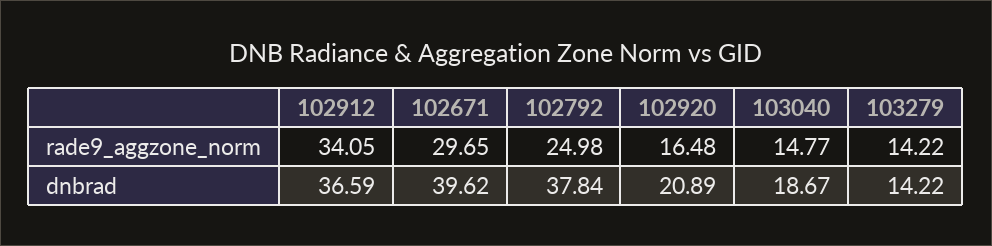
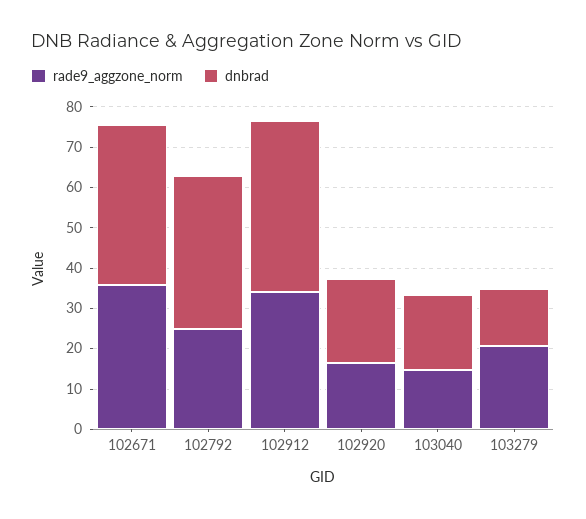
  {
    "rade9_aggzone_norm": {
      "102912": 34.05,
-     "102671": 29.65,
+     "102671": 36,
      "102792": 24.98,
      "102920": 16.48,
      "103040": 14.77,
-     "103279": 14.22
+     "103279": 20
    },
    "dnbrad": {
-     "102912": 36.59,
+     "102912": 42,
      "102671": 39.62,
      "102792": 37.84,
      "102920": 20.89,
      "103040": 18.67,
      "103279": 14.22
    }
  }

